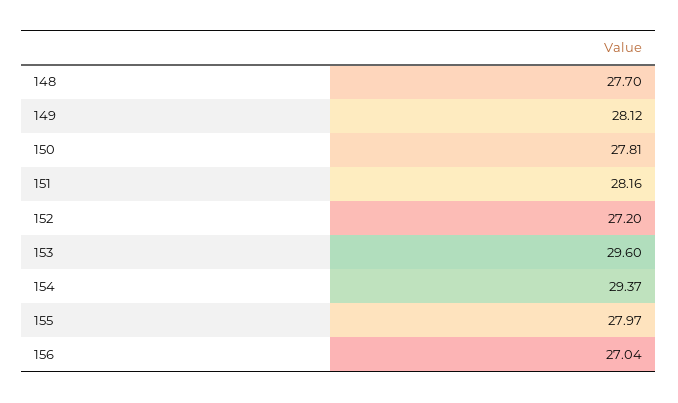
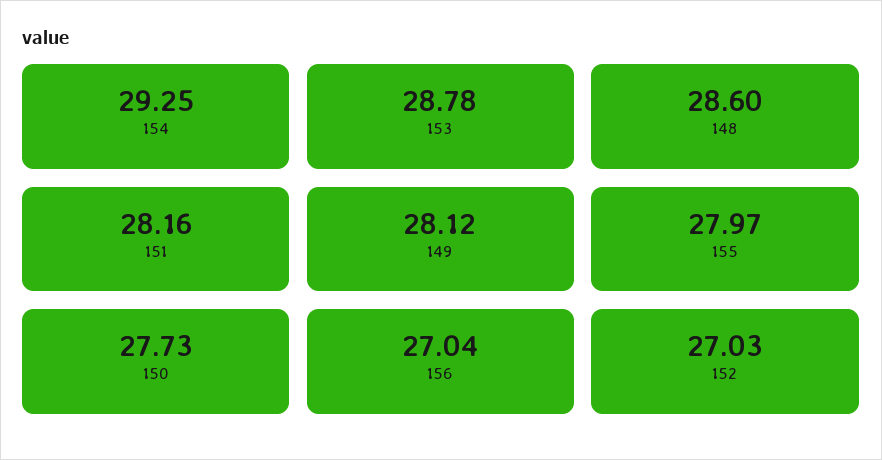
  {
-   "148": 27.7,
+   "148": 28.6,
    "149": 28.12,
-   "150": 27.81,
+   "150": 27.73,
    "151": 28.16,
-   "152": 27.2,
+   "152": 27.03,
-   "153": 29.6,
+   "153": 28.78,
-   "154": 29.37,
+   "154": 29.25,
    "155": 27.97,
    "156": 27.04
  }

